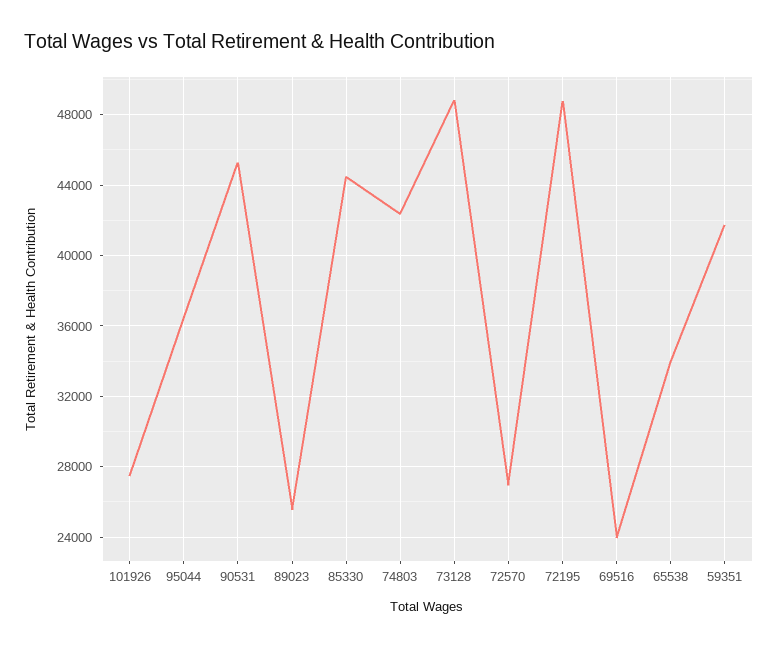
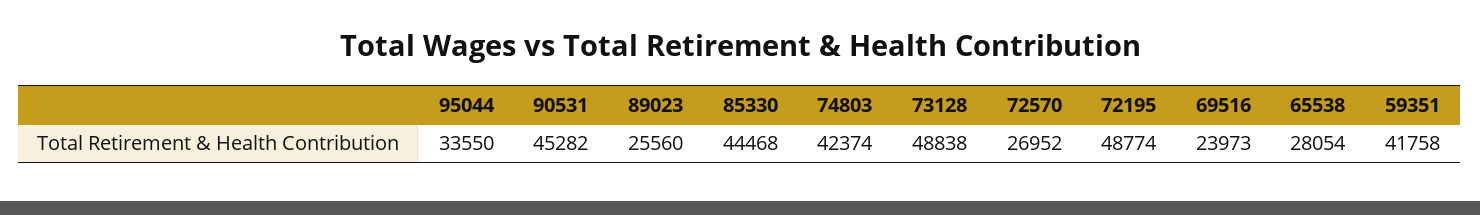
  {
-   "101926": 27500,
-   "95044": 36500,
+   "95044": 33550,
    "90531": 45282,
    "89023": 25560,
    "85330": 44468,
    "74803": 42374,
    "73128": 48838,
    "72570": 26952,
    "72195": 48774,
    "69516": 23973,
-   "65538": 34000,
+   "65538": 28054,
    "59351": 41758
  }

